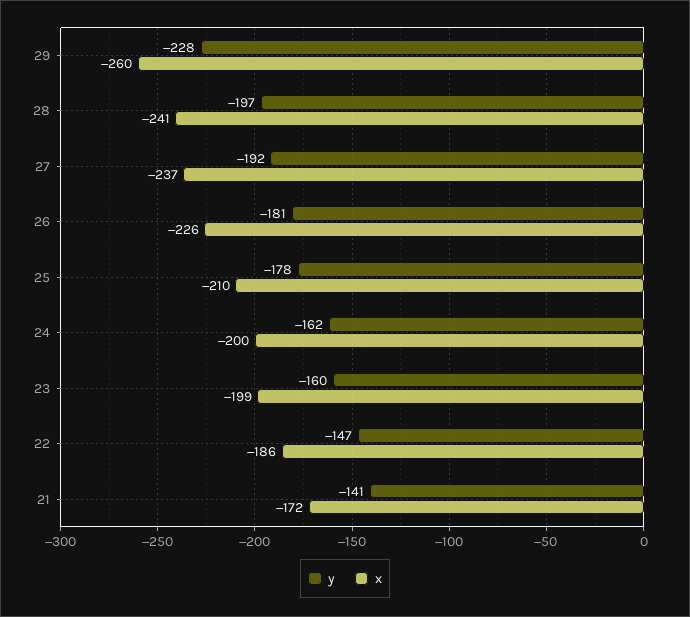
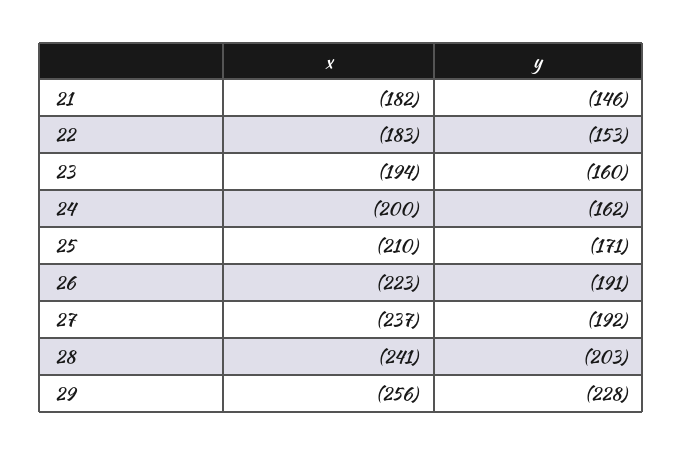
  {
    "y": {
      "29": -228,
-     "28": -197,
+     "28": -203,
      "27": -192,
-     "26": -181,
+     "26": -191,
-     "25": -178,
+     "25": -171,
      "24": -162,
      "23": -160,
-     "22": -147,
+     "22": -153,
-     "21": -141
+     "21": -146
    },
    "x": {
-     "29": -260,
+     "29": -256,
      "28": -241,
      "27": -237,
-     "26": -226,
+     "26": -223,
      "25": -210,
      "24": -200,
-     "23": -199,
+     "23": -194,
-     "22": -186,
+     "22": -183,
-     "21": -172
+     "21": -182
    }
  }

